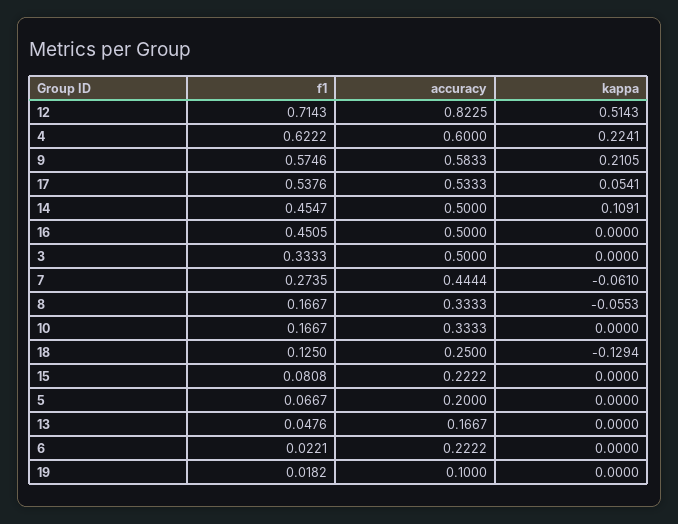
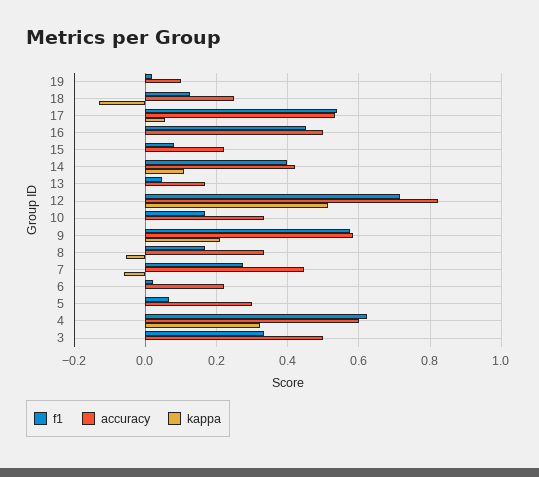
  {
    "f1": {
      "12": 0.7143,
      "4": 0.6222,
      "9": 0.5746,
      "17": 0.5376,
-     "14": 0.4547,
+     "14": 0.4,
      "16": 0.4505,
      "3": 0.3333,
      "7": 0.2735,
      "8": 0.1667,
      "10": 0.1667,
      "18": 0.125,
      "15": 0.0808,
      "5": 0.0667,
      "13": 0.0476,
      "6": 0.0221,
      "19": 0.0182
    },
    "accuracy": {
      "12": 0.8225,
      "4": 0.6,
      "9": 0.5833,
      "17": 0.5333,
-     "14": 0.5,
+     "14": 0.42,
      "16": 0.5,
      "3": 0.5,
      "7": 0.4444,
      "8": 0.3333,
      "10": 0.3333,
      "18": 0.25,
      "15": 0.2222,
-     "5": 0.2,
+     "5": 0.3,
      "13": 0.1667,
      "6": 0.2222,
      "19": 0.1
    },
    "kappa": {
      "12": 0.5143,
-     "4": 0.2241,
+     "4": 0.32,
      "9": 0.2105,
      "17": 0.0541,
      "14": 0.1091,
      "16": 0,
      "3": 0,
      "7": -0.061,
      "8": -0.0553,
      "10": 0,
      "18": -0.1294,
      "15": 0,
      "5": 0,
      "13": 0,
      "6": 0,
      "19": 0
    }
  }

